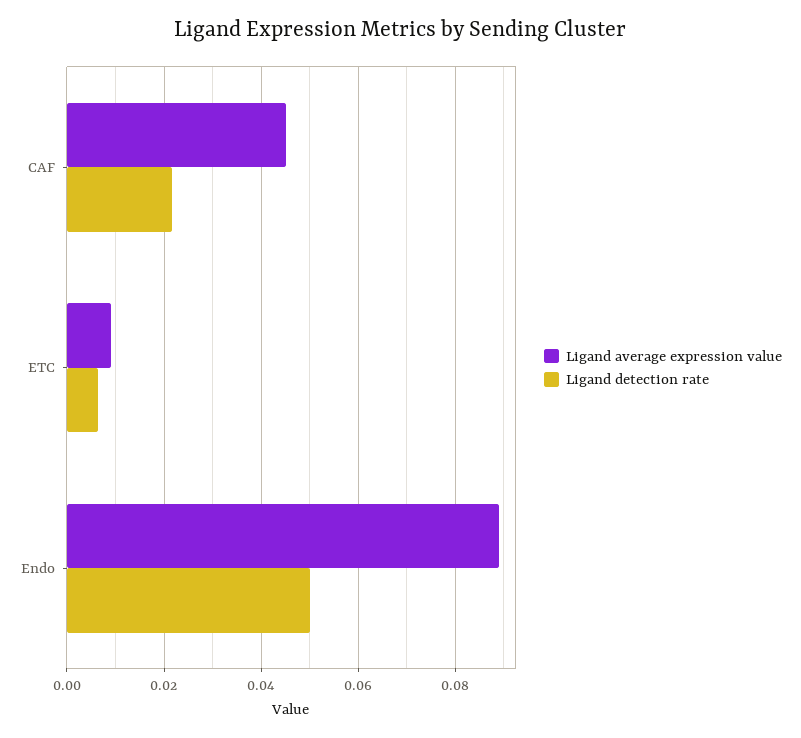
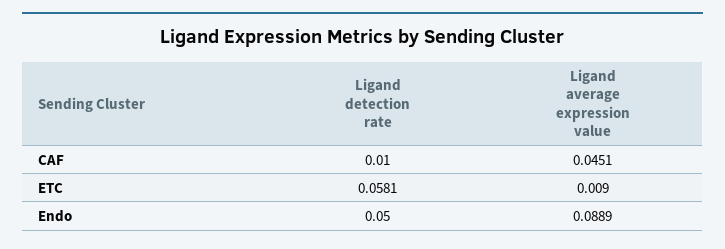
  {
    "Ligand average expression value": {
      "CAF": 0.0451,
      "ETC": 0.009,
      "Endo": 0.0889
    },
    "Ligand detection rate": {
-     "CAF": 0.022,
+     "CAF": 0.01,
-     "ETC": 0.006,
+     "ETC": 0.0581,
      "Endo": 0.05
    }
  }

